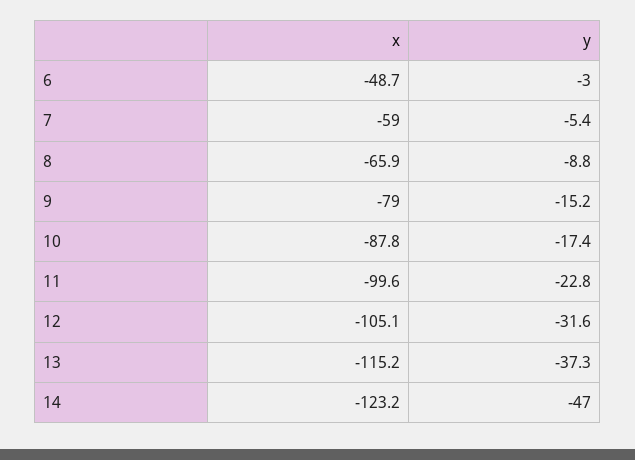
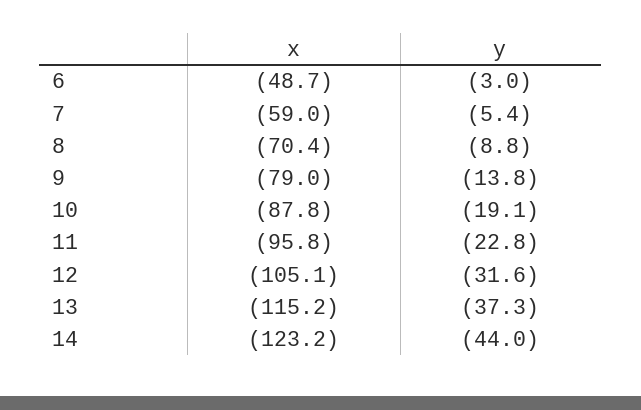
  {
    "x": {
      "6": -48.7,
      "7": -59,
-     "8": -65.9,
+     "8": -70.4,
      "9": -79,
      "10": -87.8,
-     "11": -99.6,
+     "11": -95.8,
      "12": -105.1,
      "13": -115.2,
      "14": -123.2
    },
    "y": {
      "6": -3,
      "7": -5.4,
      "8": -8.8,
-     "9": -15.2,
+     "9": -13.8,
-     "10": -17.4,
+     "10": -19.1,
      "11": -22.8,
      "12": -31.6,
      "13": -37.3,
-     "14": -47
+     "14": -44
    }
  }

